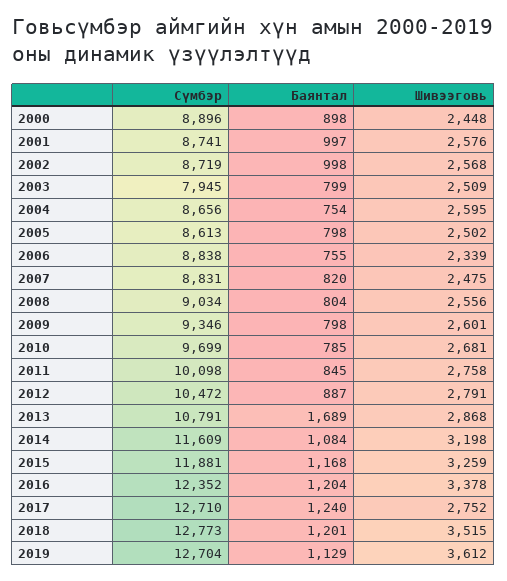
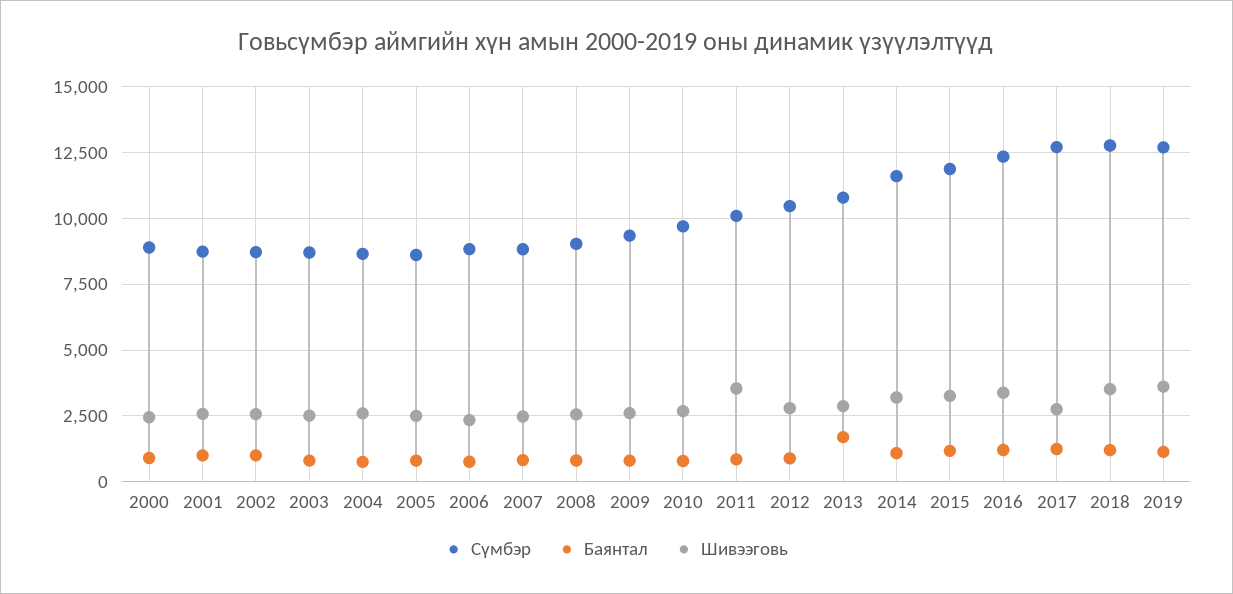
  {
    "Сүмбэр": {
      "2000": 8896,
      "2001": 8741,
      "2002": 8719,
-     "2003": 7945,
+     "2003": 8750,
      "2004": 8656,
      "2005": 8613,
      "2006": 8838,
      "2007": 8831,
      "2008": 9034,
      "2009": 9346,
      "2010": 9699,
      "2011": 10098,
      "2012": 10472,
      "2013": 10791,
      "2014": 11609,
      "2015": 11881,
      "2016": 12352,
      "2017": 12710,
      "2018": 12773,
      "2019": 12704
    },
    "Баянтал": {
      "2000": 898,
      "2001": 997,
      "2002": 998,
      "2003": 799,
      "2004": 754,
      "2005": 798,
      "2006": 755,
      "2007": 820,
      "2008": 804,
      "2009": 798,
      "2010": 785,
      "2011": 845,
      "2012": 887,
      "2013": 1689,
      "2014": 1084,
      "2015": 1168,
      "2016": 1204,
      "2017": 1240,
      "2018": 1201,
      "2019": 1129
    },
    "Шивээговь": {
      "2000": 2448,
      "2001": 2576,
      "2002": 2568,
      "2003": 2509,
      "2004": 2595,
      "2005": 2502,
      "2006": 2339,
      "2007": 2475,
      "2008": 2556,
      "2009": 2601,
      "2010": 2681,
-     "2011": 2758,
+     "2011": 3500,
      "2012": 2791,
      "2013": 2868,
      "2014": 3198,
      "2015": 3259,
      "2016": 3378,
      "2017": 2752,
      "2018": 3515,
      "2019": 3612
    }
  }

